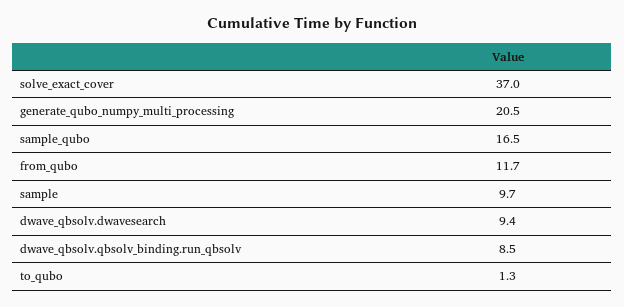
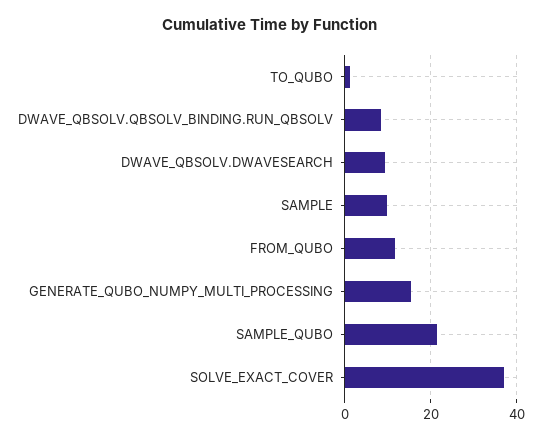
  {
    "solve_exact_cover": 37,
-   "generate_qubo_numpy_multi_processing": 20.5,
+   "generate_qubo_numpy_multi_processing": 16,
-   "sample_qubo": 16.5,
+   "sample_qubo": 22,
    "from_qubo": 11.7,
    "sample": 9.7,
    "dwave_qbsolv.dwavesearch": 9.4,
    "dwave_qbsolv.qbsolv_binding.run_qbsolv": 8.5,
    "to_qubo": 1.3
  }

